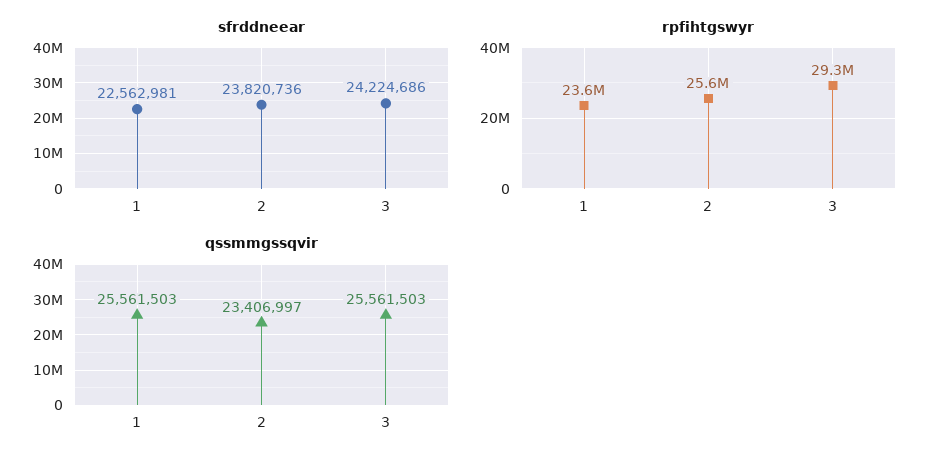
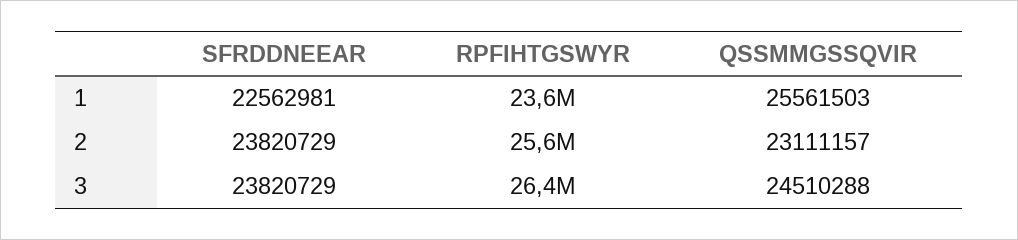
  {
    "sfrddneear": {
      "1": 22562981,
-     "2": 23820736,
+     "2": 23820729,
-     "3": 24224686
+     "3": 23820729
    },
    "rpfihtgswyr": {
      "1": 23600000,
      "2": 25600000,
-     "3": 29300000
+     "3": 26400000
    },
    "qssmmgssqvir": {
      "1": 25561503,
-     "2": 23406997,
+     "2": 23111157,
-     "3": 25561503
+     "3": 24510288
    }
  }

